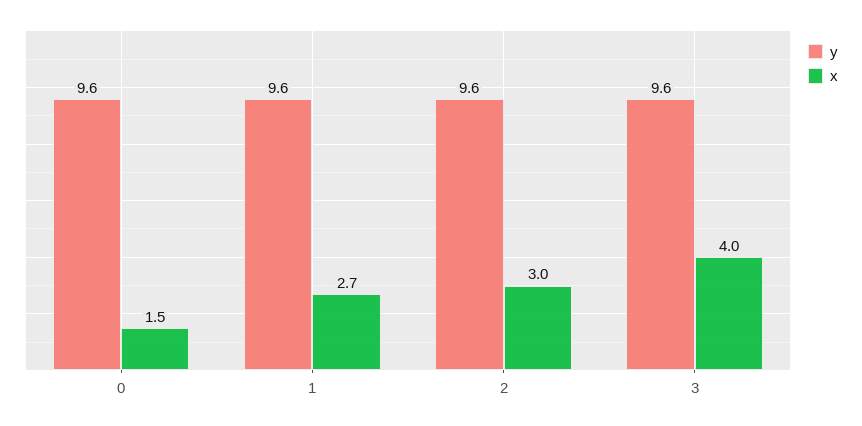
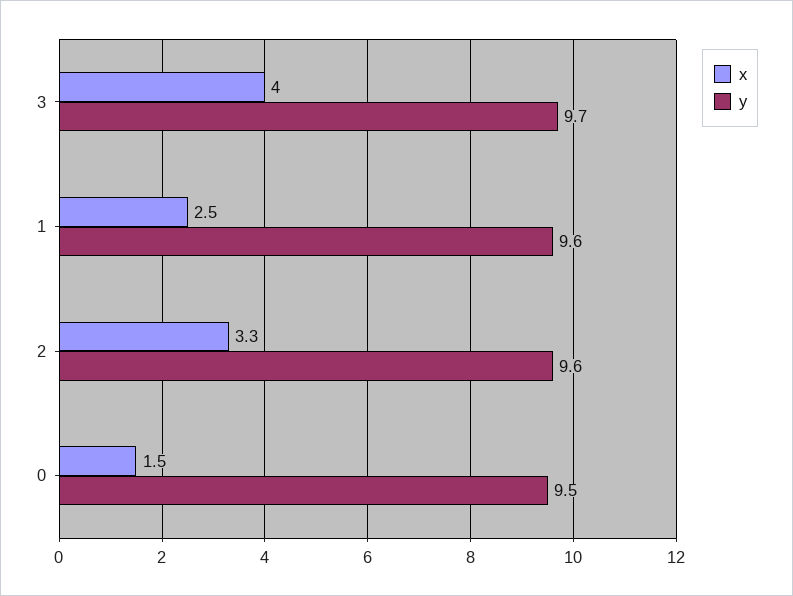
  {
    "y": {
-     "0": 9.6,
+     "0": 9.5,
      "1": 9.6,
      "2": 9.6,
-     "3": 9.6
+     "3": 9.7
    },
    "x": {
      "0": 1.5,
-     "1": 2.7,
+     "1": 2.5,
-     "2": 3,
+     "2": 3.3,
      "3": 4
    }
  }

